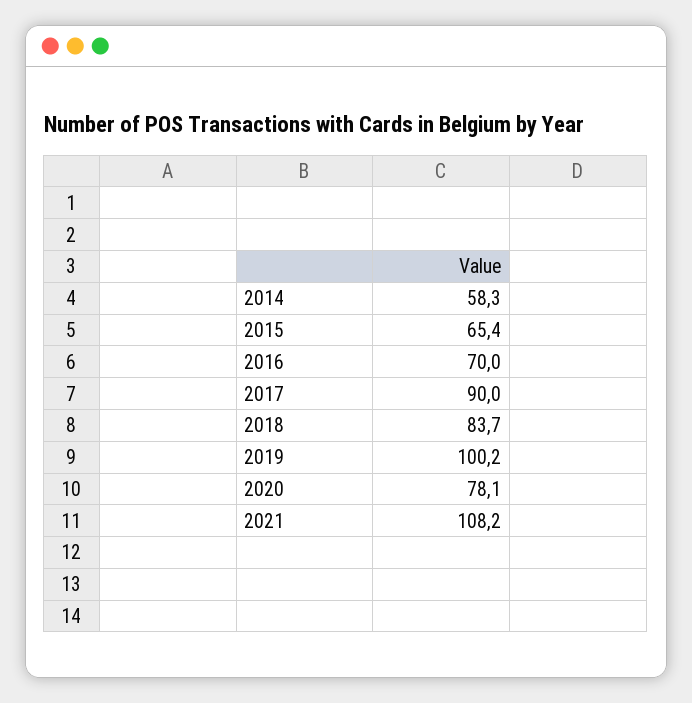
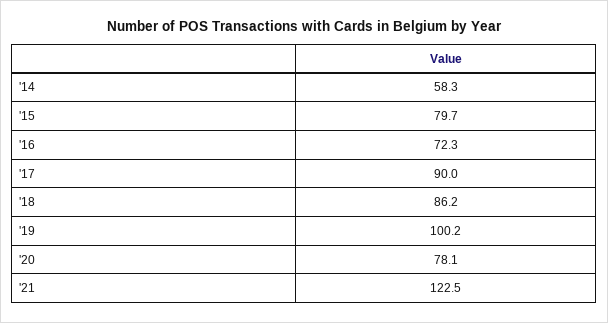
  {
    "2014": 58.3,
-   "2015": 65.4,
+   "2015": 79.7,
-   "2016": 70,
+   "2016": 72.3,
    "2017": 90,
-   "2018": 83.7,
+   "2018": 86.2,
    "2019": 100.2,
    "2020": 78.1,
-   "2021": 108.2
+   "2021": 122.5
  }

